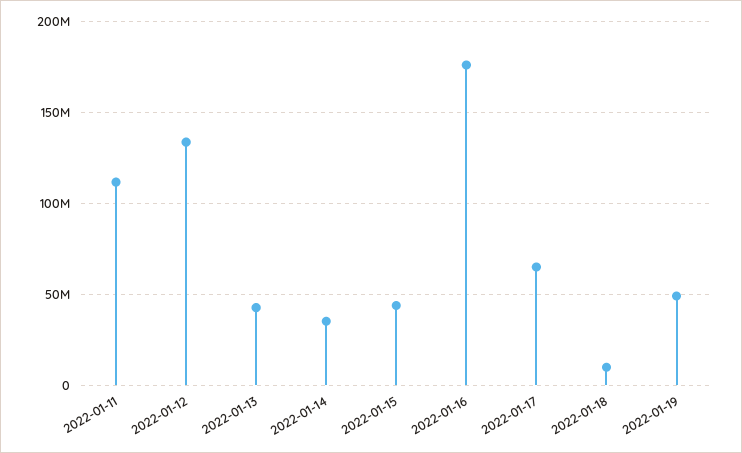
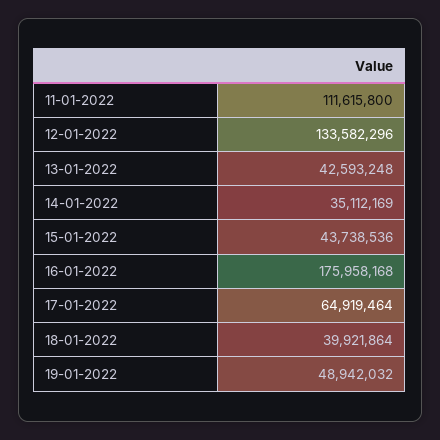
  {
    "2022-01-11": 111615800,
    "2022-01-12": 133582296,
    "2022-01-13": 42593248,
    "2022-01-14": 35112169,
    "2022-01-15": 43738536,
    "2022-01-16": 175958168,
    "2022-01-17": 64919464,
-   "2022-01-18": 10000000,
+   "2022-01-18": 39921864,
    "2022-01-19": 48942032
  }

